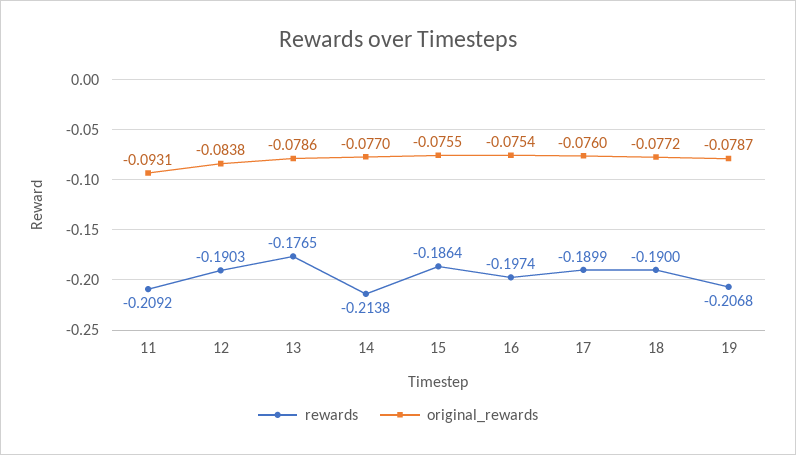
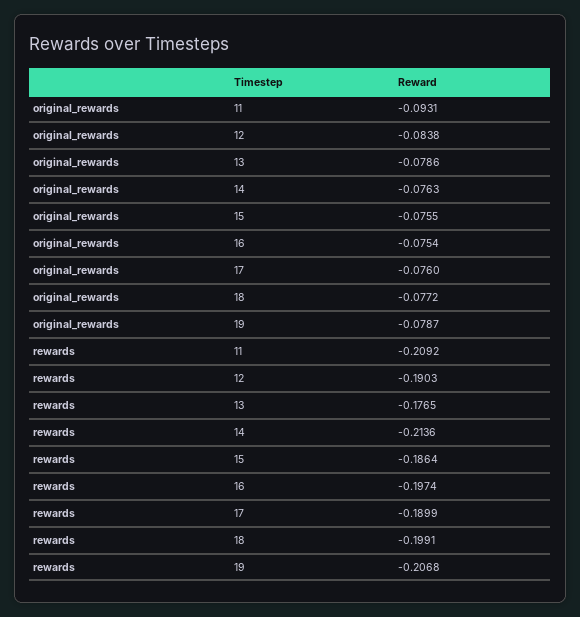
  {
    "rewards": {
      "11": -0.2092,
      "12": -0.1903,
      "13": -0.1765,
-     "14": -0.2138,
+     "14": -0.2136,
      "15": -0.1864,
      "16": -0.1974,
      "17": -0.1899,
-     "18": -0.19,
+     "18": -0.1991,
      "19": -0.2068
    },
    "original_rewards": {
      "11": -0.0931,
      "12": -0.0838,
      "13": -0.0786,
-     "14": -0.077,
+     "14": -0.0763,
      "15": -0.0755,
      "16": -0.0754,
      "17": -0.076,
      "18": -0.0772,
      "19": -0.0787
    }
  }

